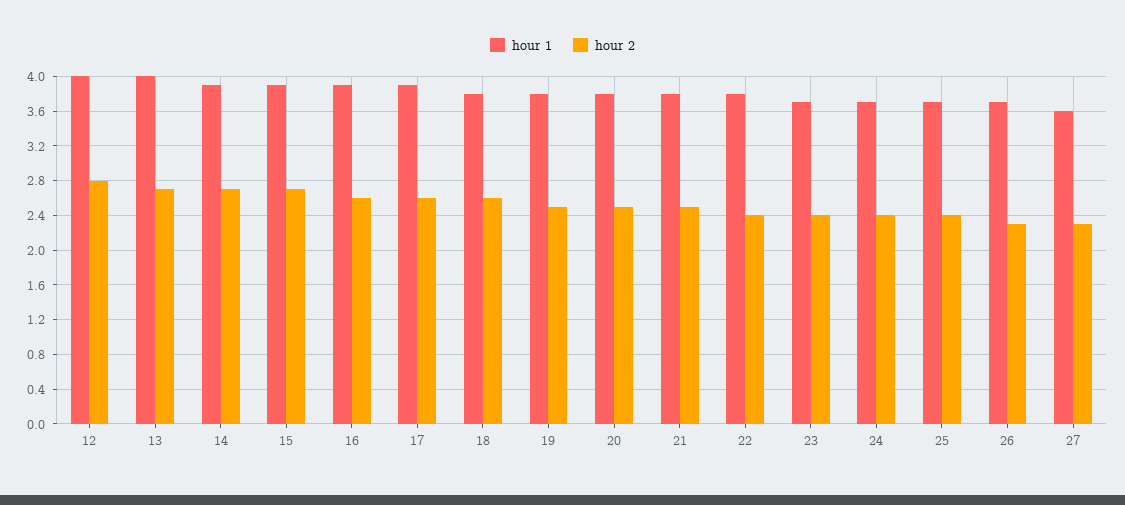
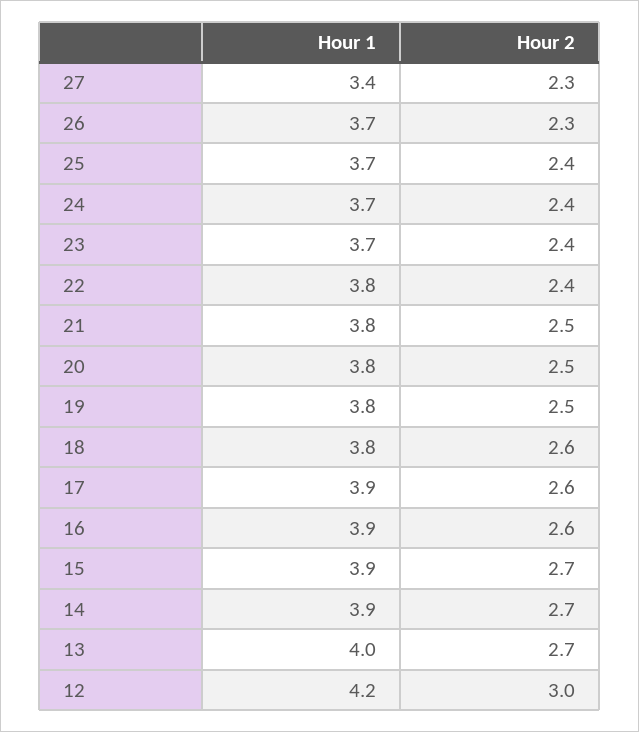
  {
    "hour 1": {
-     "12": 4,
+     "12": 4.2,
      "13": 4,
      "14": 3.9,
      "15": 3.9,
      "16": 3.9,
      "17": 3.9,
      "18": 3.8,
      "19": 3.8,
      "20": 3.8,
      "21": 3.8,
      "22": 3.8,
      "23": 3.7,
      "24": 3.7,
      "25": 3.7,
      "26": 3.7,
-     "27": 3.6
+     "27": 3.4
    },
    "hour 2": {
-     "12": 2.8,
+     "12": 3,
      "13": 2.7,
      "14": 2.7,
      "15": 2.7,
      "16": 2.6,
      "17": 2.6,
      "18": 2.6,
      "19": 2.5,
      "20": 2.5,
      "21": 2.5,
      "22": 2.4,
      "23": 2.4,
      "24": 2.4,
      "25": 2.4,
      "26": 2.3,
      "27": 2.3
    }
  }

